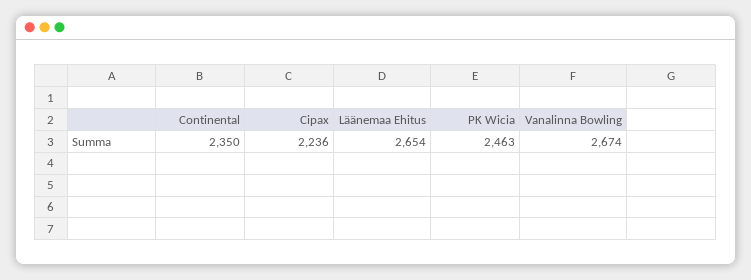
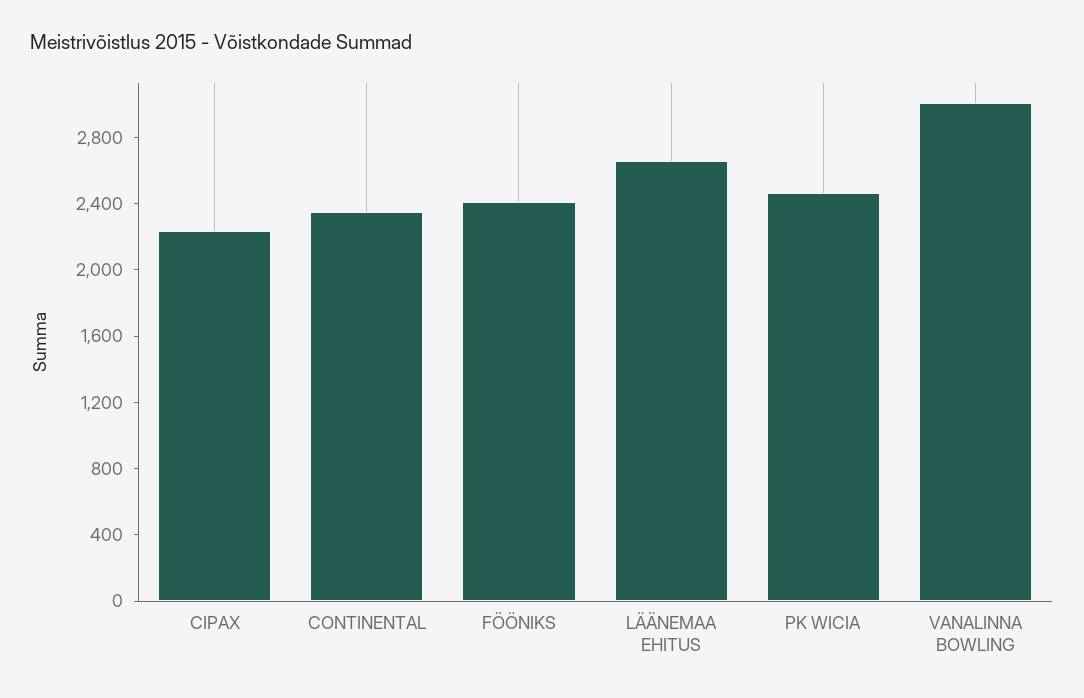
  {
    "Continental": 2350,
    "Cipax": 2236,
    "Läänemaa Ehitus": 2654,
    "PK Wicia": 2463,
-   "Vanalinna Bowling": 2674
+   "Vanalinna Bowling": 3000,
+   "FÖÖNIKS": 2400
  }

